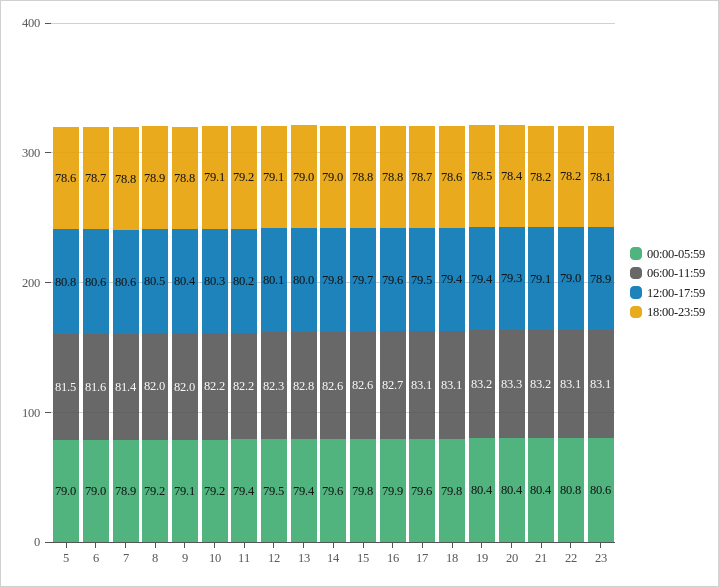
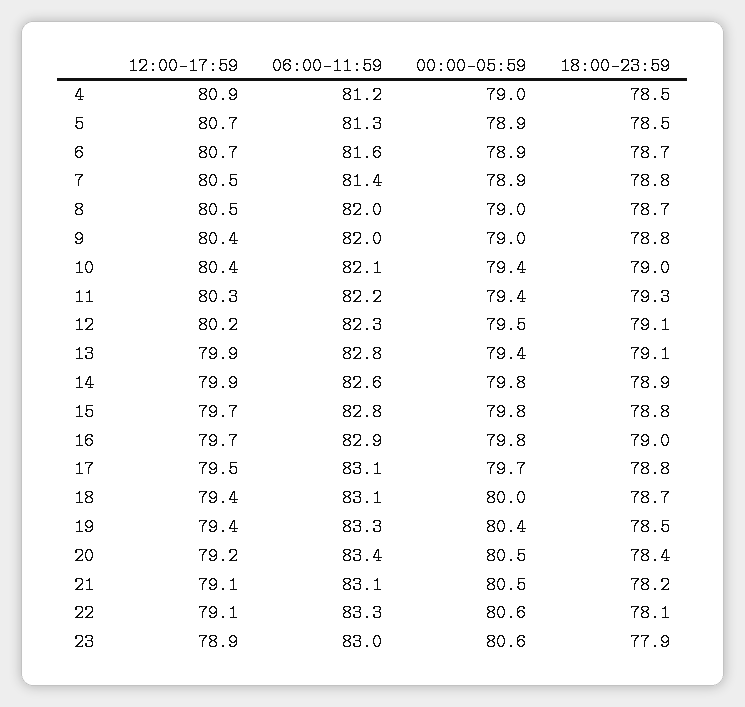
  {
    "00:00-05:59": {
-     "5": 79,
+     "5": 78.9,
-     "6": 79,
+     "6": 78.9,
      "7": 78.9,
-     "8": 79.2,
+     "8": 79,
-     "9": 79.1,
+     "9": 79,
-     "10": 79.2,
+     "10": 79.4,
      "11": 79.4,
      "12": 79.5,
      "13": 79.4,
-     "14": 79.6,
+     "14": 79.8,
      "15": 79.8,
-     "16": 79.9,
+     "16": 79.8,
-     "17": 79.6,
+     "17": 79.7,
-     "18": 79.8,
+     "18": 80,
      "19": 80.4,
-     "20": 80.4,
+     "20": 80.5,
-     "21": 80.4,
+     "21": 80.5,
-     "22": 80.8,
+     "22": 80.6,
-     "23": 80.6
+     "23": 80.6,
+     "4": 79
    },
    "06:00-11:59": {
-     "5": 81.5,
+     "5": 81.3,
      "6": 81.6,
      "7": 81.4,
      "8": 82,
      "9": 82,
-     "10": 82.2,
+     "10": 82.1,
      "11": 82.2,
      "12": 82.3,
      "13": 82.8,
      "14": 82.6,
-     "15": 82.6,
+     "15": 82.8,
-     "16": 82.7,
+     "16": 82.9,
      "17": 83.1,
      "18": 83.1,
-     "19": 83.2,
+     "19": 83.3,
-     "20": 83.3,
+     "20": 83.4,
-     "21": 83.2,
+     "21": 83.1,
-     "22": 83.1,
+     "22": 83.3,
-     "23": 83.1
+     "23": 83,
+     "4": 81.2
    },
    "12:00-17:59": {
-     "5": 80.8,
+     "5": 80.7,
-     "6": 80.6,
+     "6": 80.7,
-     "7": 80.6,
+     "7": 80.5,
      "8": 80.5,
      "9": 80.4,
-     "10": 80.3,
+     "10": 80.4,
-     "11": 80.2,
+     "11": 80.3,
-     "12": 80.1,
+     "12": 80.2,
-     "13": 80,
+     "13": 79.9,
-     "14": 79.8,
+     "14": 79.9,
      "15": 79.7,
-     "16": 79.6,
+     "16": 79.7,
      "17": 79.5,
      "18": 79.4,
      "19": 79.4,
-     "20": 79.3,
+     "20": 79.2,
      "21": 79.1,
-     "22": 79,
+     "22": 79.1,
-     "23": 78.9
+     "23": 78.9,
+     "4": 80.9
    },
    "18:00-23:59": {
-     "5": 78.6,
+     "5": 78.5,
      "6": 78.7,
      "7": 78.8,
-     "8": 78.9,
+     "8": 78.7,
      "9": 78.8,
-     "10": 79.1,
+     "10": 79,
-     "11": 79.2,
+     "11": 79.3,
      "12": 79.1,
-     "13": 79,
+     "13": 79.1,
-     "14": 79,
+     "14": 78.9,
      "15": 78.8,
-     "16": 78.8,
+     "16": 79,
-     "17": 78.7,
+     "17": 78.8,
-     "18": 78.6,
+     "18": 78.7,
      "19": 78.5,
      "20": 78.4,
      "21": 78.2,
-     "22": 78.2,
+     "22": 78.1,
-     "23": 78.1
+     "23": 77.9,
+     "4": 78.5
    }
  }

